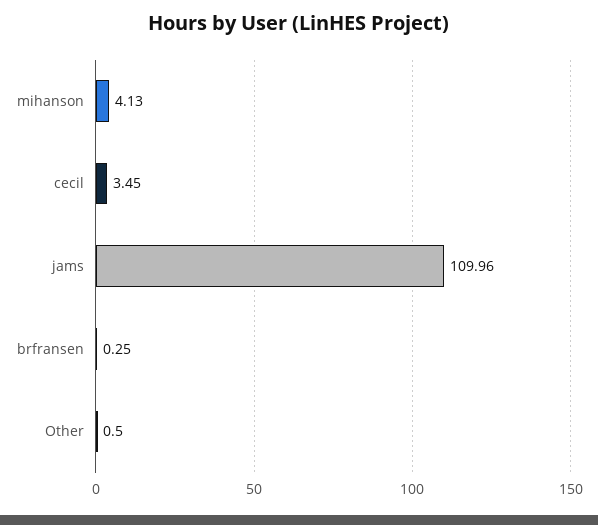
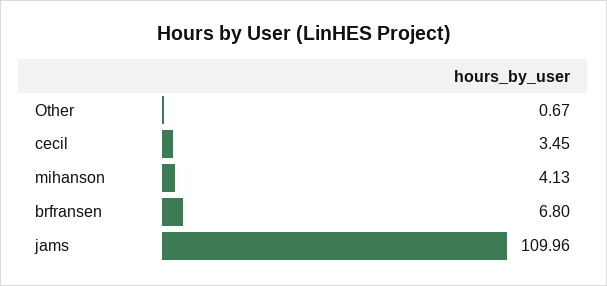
  {
    "mihanson": 4.13,
    "cecil": 3.45,
    "jams": 109.96,
-   "brfransen": 0.25,
+   "brfransen": 6.8,
-   "Other": 0.5
+   "Other": 0.67
  }

